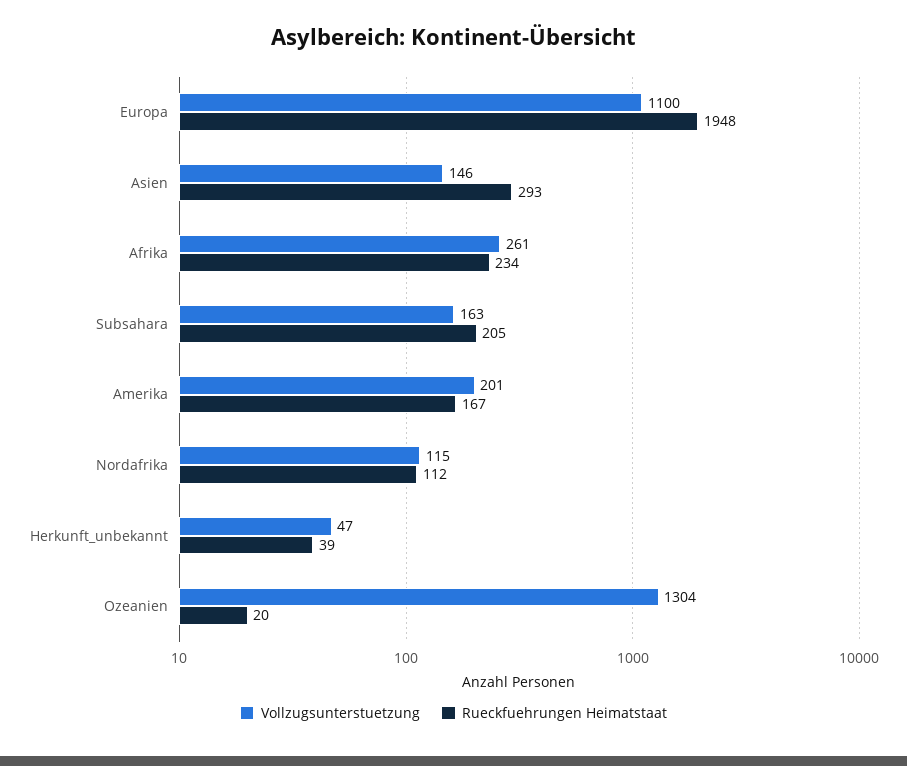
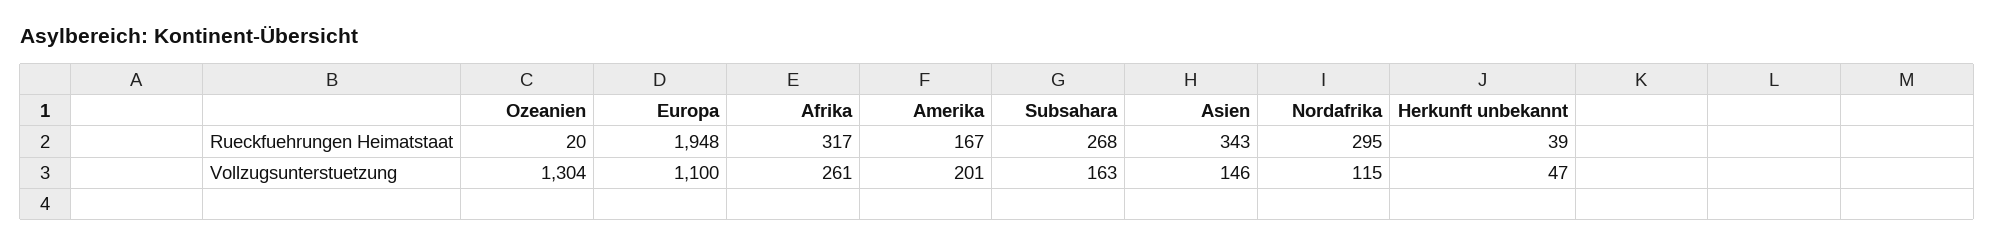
  {
    "Vollzugsunterstuetzung": {
      "Europa": 1100,
      "Asien": 146,
      "Afrika": 261,
      "Subsahara": 163,
      "Amerika": 201,
      "Nordafrika": 115,
      "Herkunft_unbekannt": 47,
      "Ozeanien": 1304
    },
    "Rueckfuehrungen Heimatstaat": {
      "Europa": 1948,
-     "Asien": 293,
+     "Asien": 343,
-     "Afrika": 234,
+     "Afrika": 317,
-     "Subsahara": 205,
+     "Subsahara": 268,
      "Amerika": 167,
-     "Nordafrika": 112,
+     "Nordafrika": 295,
      "Herkunft_unbekannt": 39,
      "Ozeanien": 20
    }
  }

